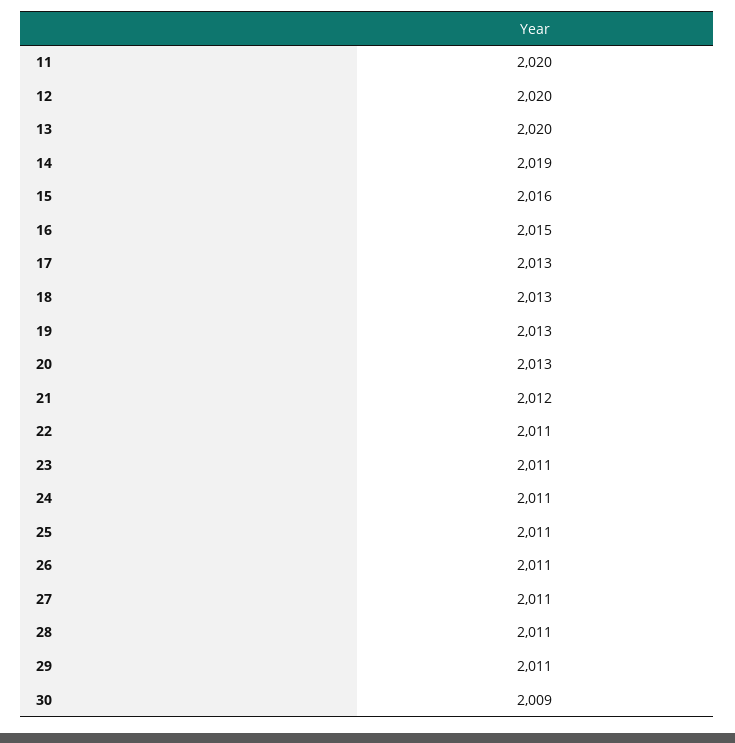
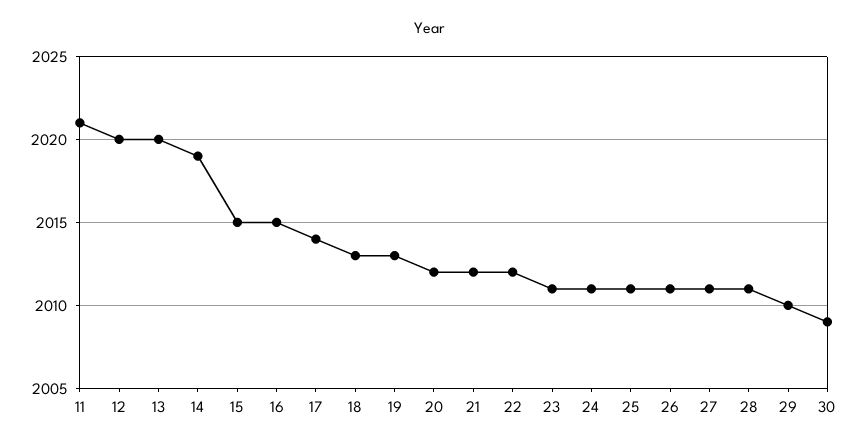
  {
-   "11": 2020,
+   "11": 2021,
    "12": 2020,
    "13": 2020,
    "14": 2019,
-   "15": 2016,
+   "15": 2015,
    "16": 2015,
-   "17": 2013,
+   "17": 2014,
    "18": 2013,
    "19": 2013,
-   "20": 2013,
+   "20": 2012,
    "21": 2012,
-   "22": 2011,
+   "22": 2012,
    "23": 2011,
    "24": 2011,
    "25": 2011,
    "26": 2011,
    "27": 2011,
    "28": 2011,
-   "29": 2011,
+   "29": 2010,
    "30": 2009
  }

